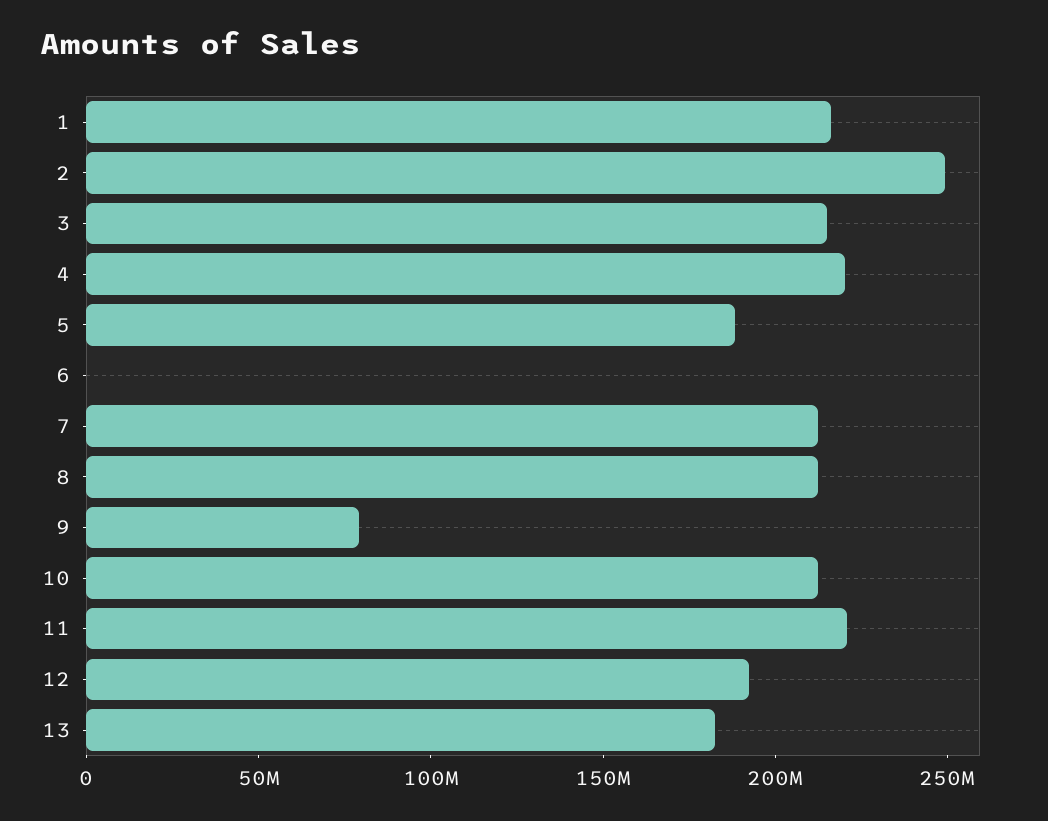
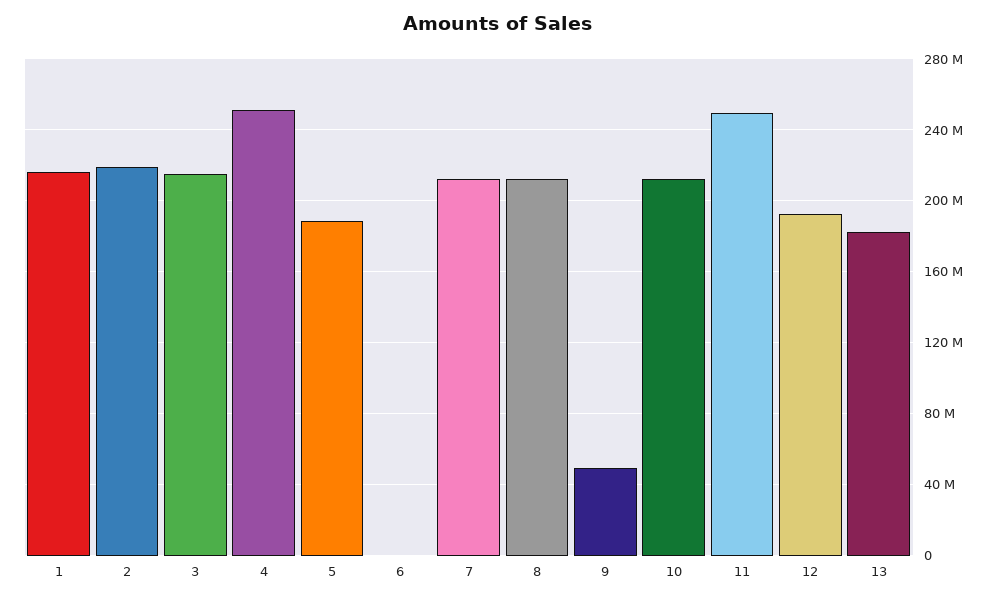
  {
    "1": 215000000,
-   "2": 250000000,
+   "2": 220000000,
    "3": 215000000,
-   "4": 220000000,
+   "4": 250000000,
    "5": 190000000,
    "6": 0,
    "7": 215000000,
    "8": 215000000,
-   "9": 80000000,
+   "9": 50000000,
    "10": 215000000,
-   "11": 220000000,
+   "11": 250000000,
    "12": 190000000,
    "13": 185000000
  }

